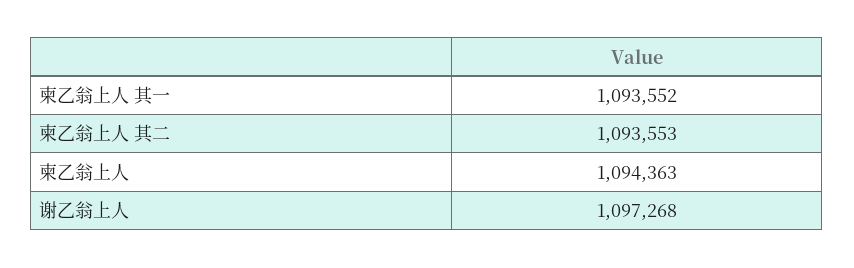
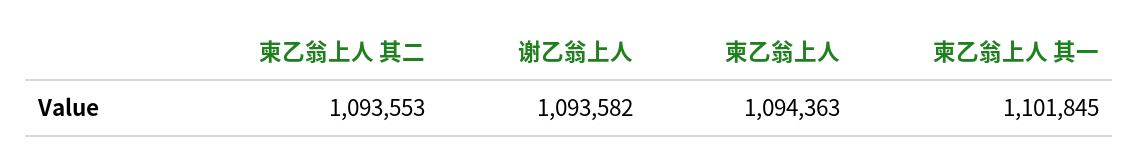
  {
-   "柬乙翁上人 其一": 1093552,
+   "柬乙翁上人 其一": 1101845,
    "柬乙翁上人 其二": 1093553,
    "柬乙翁上人": 1094363,
-   "谢乙翁上人": 1097268
+   "谢乙翁上人": 1093582
  }

